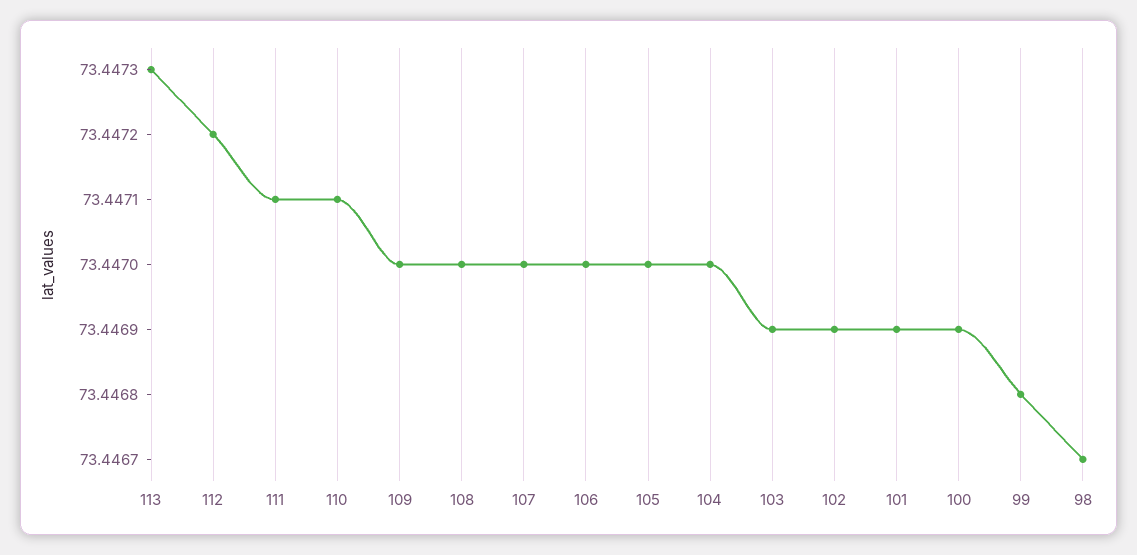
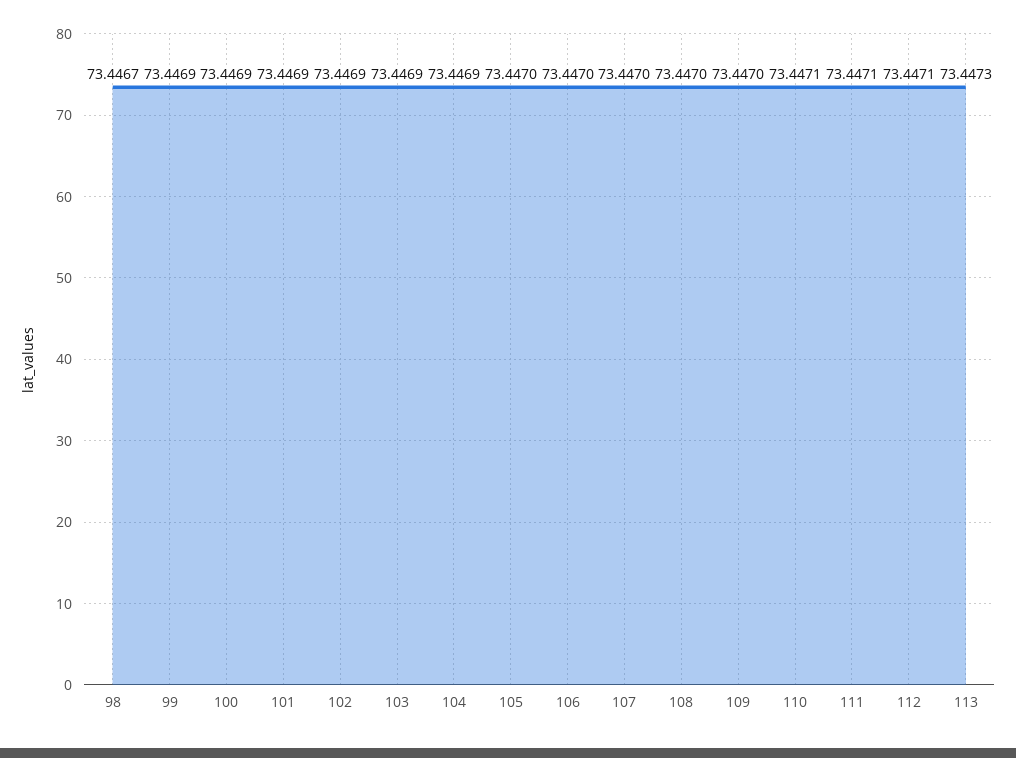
  {
    "113": 73.4473,
-   "112": 73.4472,
+   "112": 73.4471,
    "111": 73.4471,
    "110": 73.4471,
    "109": 73.447,
    "108": 73.447,
    "107": 73.447,
    "106": 73.447,
    "105": 73.447,
-   "104": 73.447,
+   "104": 73.4469,
    "103": 73.4469,
    "102": 73.4469,
    "101": 73.4469,
    "100": 73.4469,
-   "99": 73.4468,
+   "99": 73.4469,
    "98": 73.4467
  }

